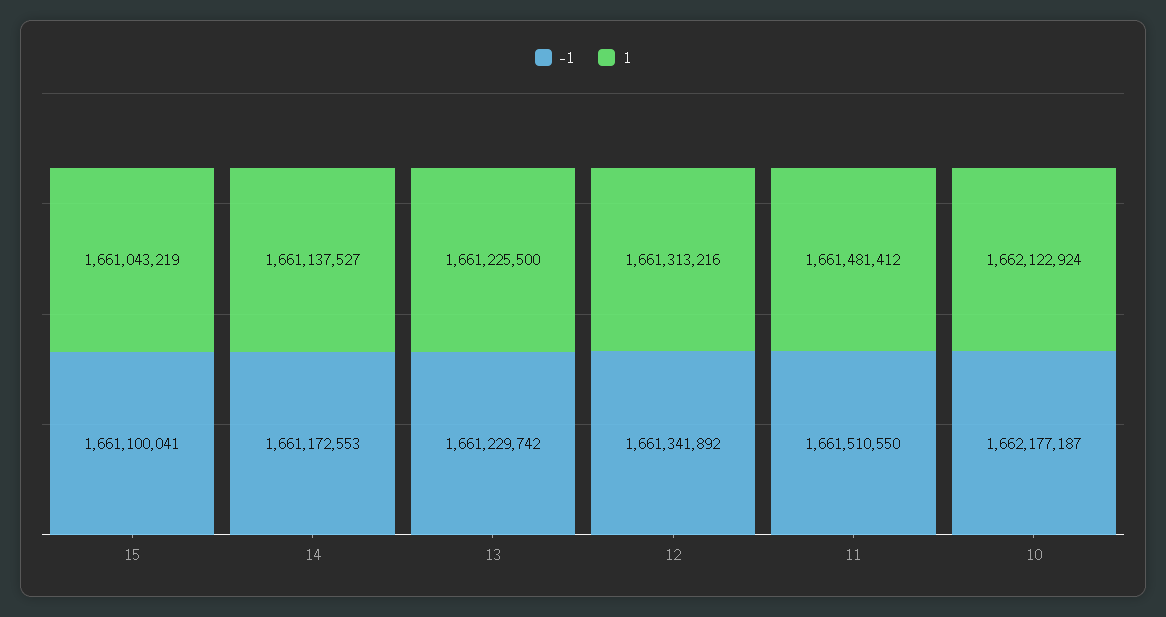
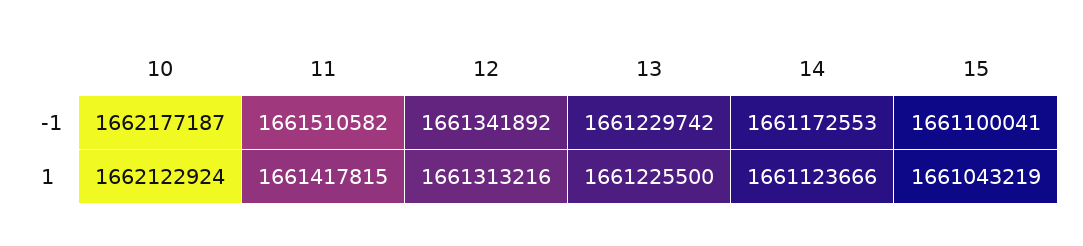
  {
    "-1": {
      "15": 1661100041,
      "14": 1661172553,
      "13": 1661229742,
      "12": 1661341892,
-     "11": 1661510550,
+     "11": 1661510582,
      "10": 1662177187
    },
    "1": {
      "15": 1661043219,
-     "14": 1661137527,
+     "14": 1661123666,
      "13": 1661225500,
      "12": 1661313216,
-     "11": 1661481412,
+     "11": 1661417815,
      "10": 1662122924
    }
  }

